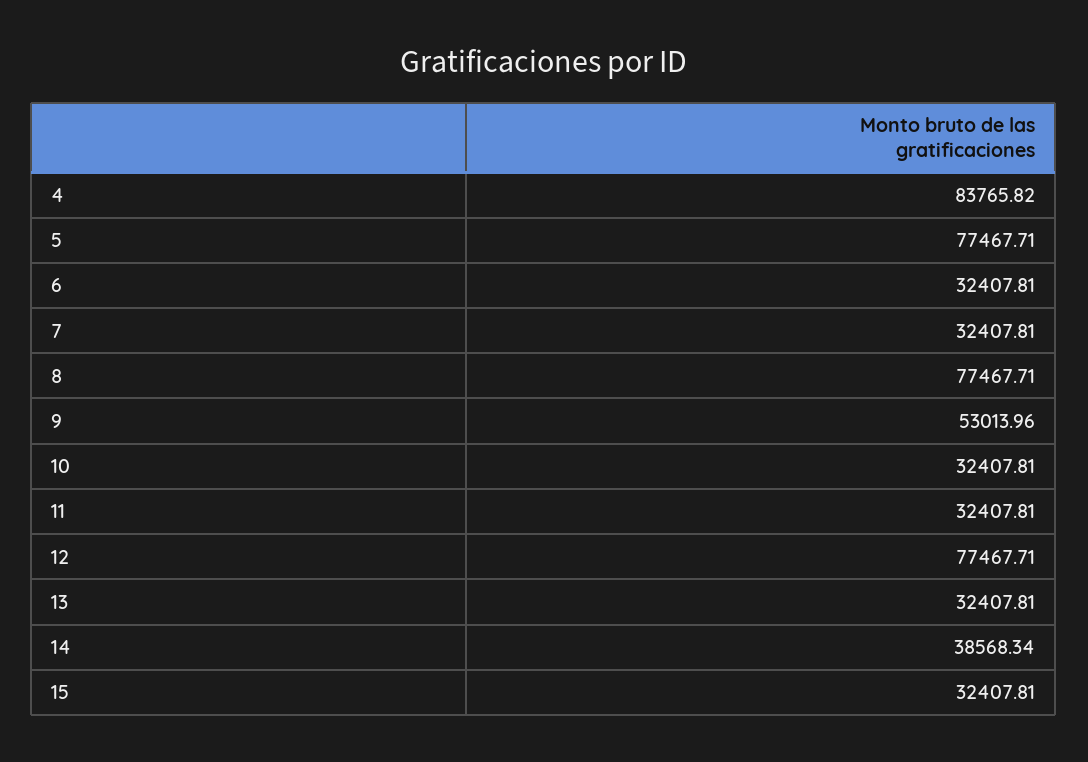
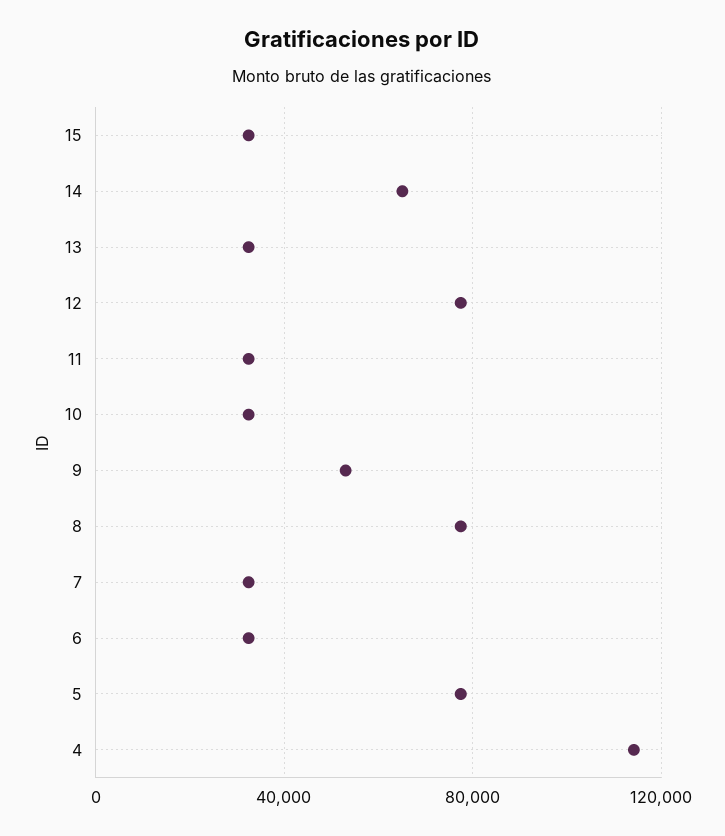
  {
-   "4": 83765.82,
+   "4": 115000,
    "5": 77467.71,
    "6": 32407.81,
    "7": 32407.81,
    "8": 77467.71,
    "9": 53013.96,
    "10": 32407.81,
    "11": 32407.81,
    "12": 77467.71,
    "13": 32407.81,
-   "14": 38568.34,
+   "14": 65000,
    "15": 32407.81
  }

